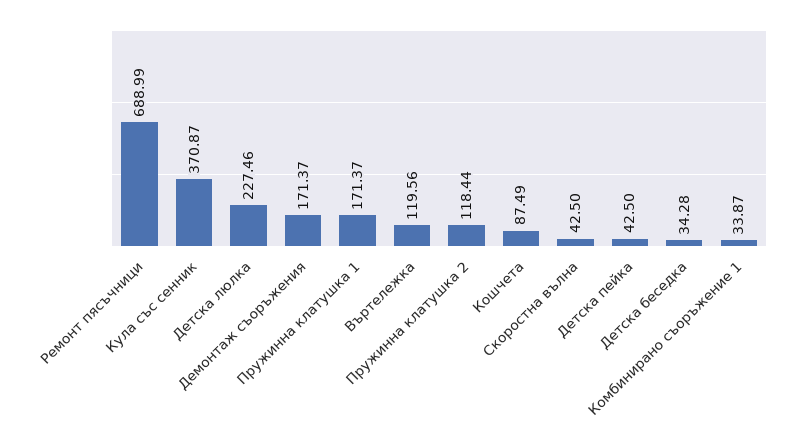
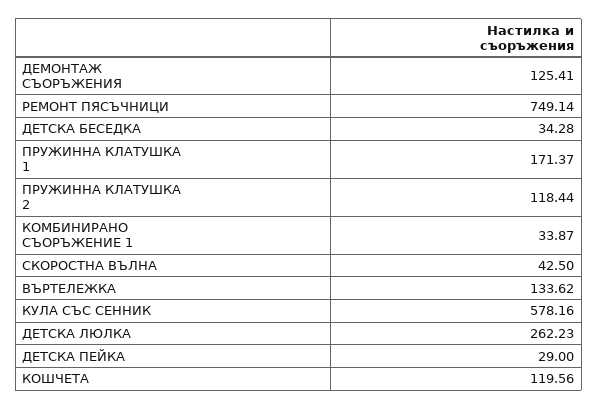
  {
-   "Ремонт пясъчници": 688.99,
+   "Ремонт пясъчници": 749.14,
-   "Кула със сенник": 370.87,
+   "Кула със сенник": 578.16,
-   "Детска люлка": 227.46,
+   "Детска люлка": 262.23,
-   "Демонтаж съоръжения": 171.37,
+   "Демонтаж съоръжения": 125.41,
    "Пружинна клатушка 1": 171.37,
-   "Въртележка": 119.56,
+   "Въртележка": 133.62,
    "Пружинна клатушка 2": 118.44,
-   "Кошчета": 87.49,
+   "Кошчета": 119.56,
    "Скоростна вълна": 42.5,
-   "Детска пейка": 42.5,
+   "Детска пейка": 29,
    "Детска беседка": 34.28,
    "Комбинирано съоръжение 1": 33.87
  }

